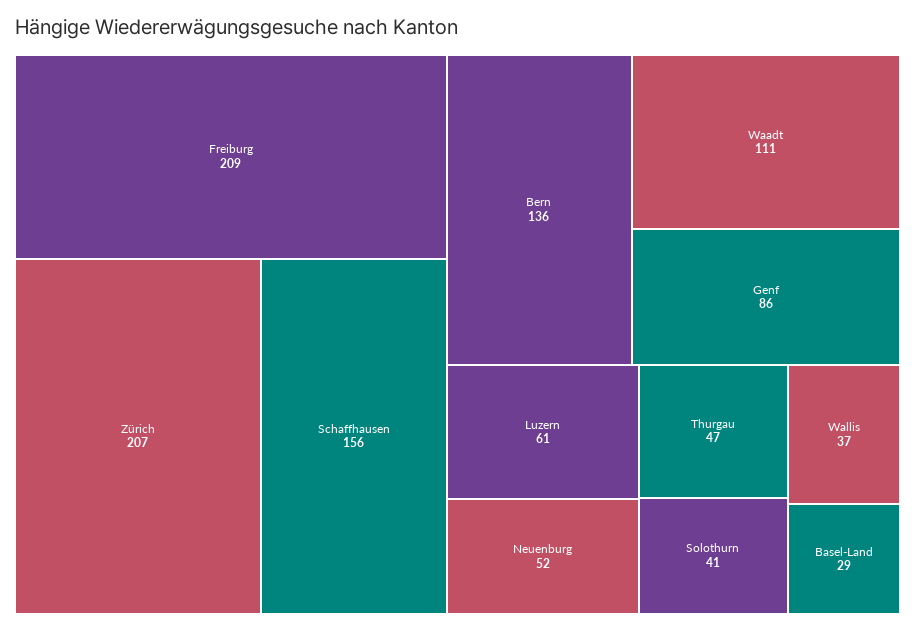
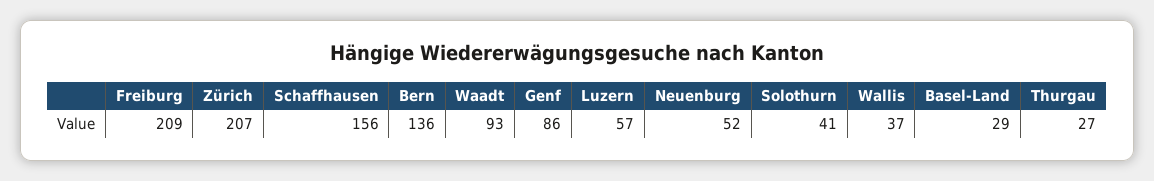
  {
    "Freiburg": 209,
    "Zürich": 207,
    "Schaffhausen": 156,
    "Bern": 136,
-   "Waadt": 111,
+   "Waadt": 93,
    "Genf": 86,
-   "Luzern": 61,
+   "Luzern": 57,
    "Neuenburg": 52,
-   "Thurgau": 47,
+   "Thurgau": 27,
    "Solothurn": 41,
    "Wallis": 37,
    "Basel-Land": 29
  }

